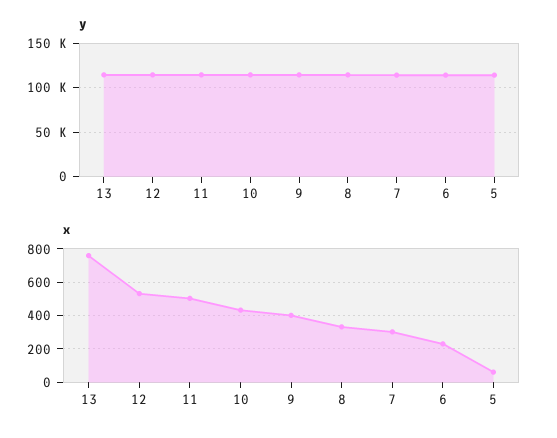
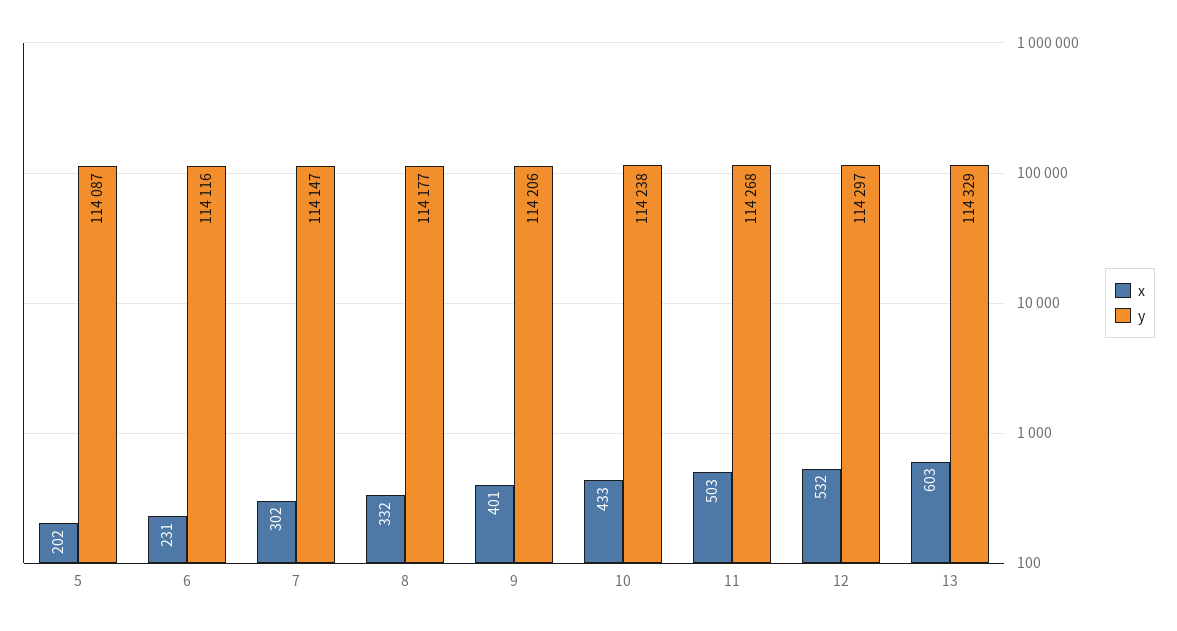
  {
    "y": {
      "13": 114329,
      "12": 114297,
      "11": 114268,
      "10": 114238,
      "9": 114206,
      "8": 114177,
      "7": 114147,
      "6": 114116,
      "5": 114087
    },
    "x": {
-     "13": 750,
+     "13": 603,
      "12": 532,
      "11": 503,
      "10": 433,
      "9": 401,
      "8": 332,
      "7": 302,
      "6": 231,
-     "5": 50
+     "5": 202
    }
  }

